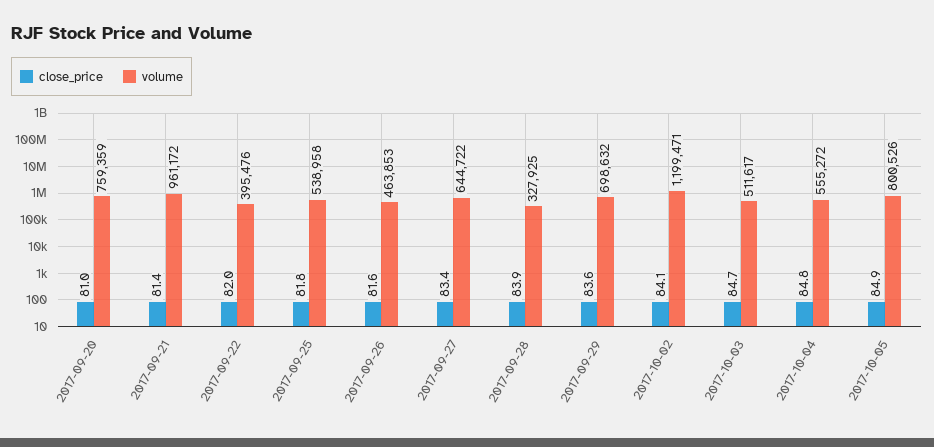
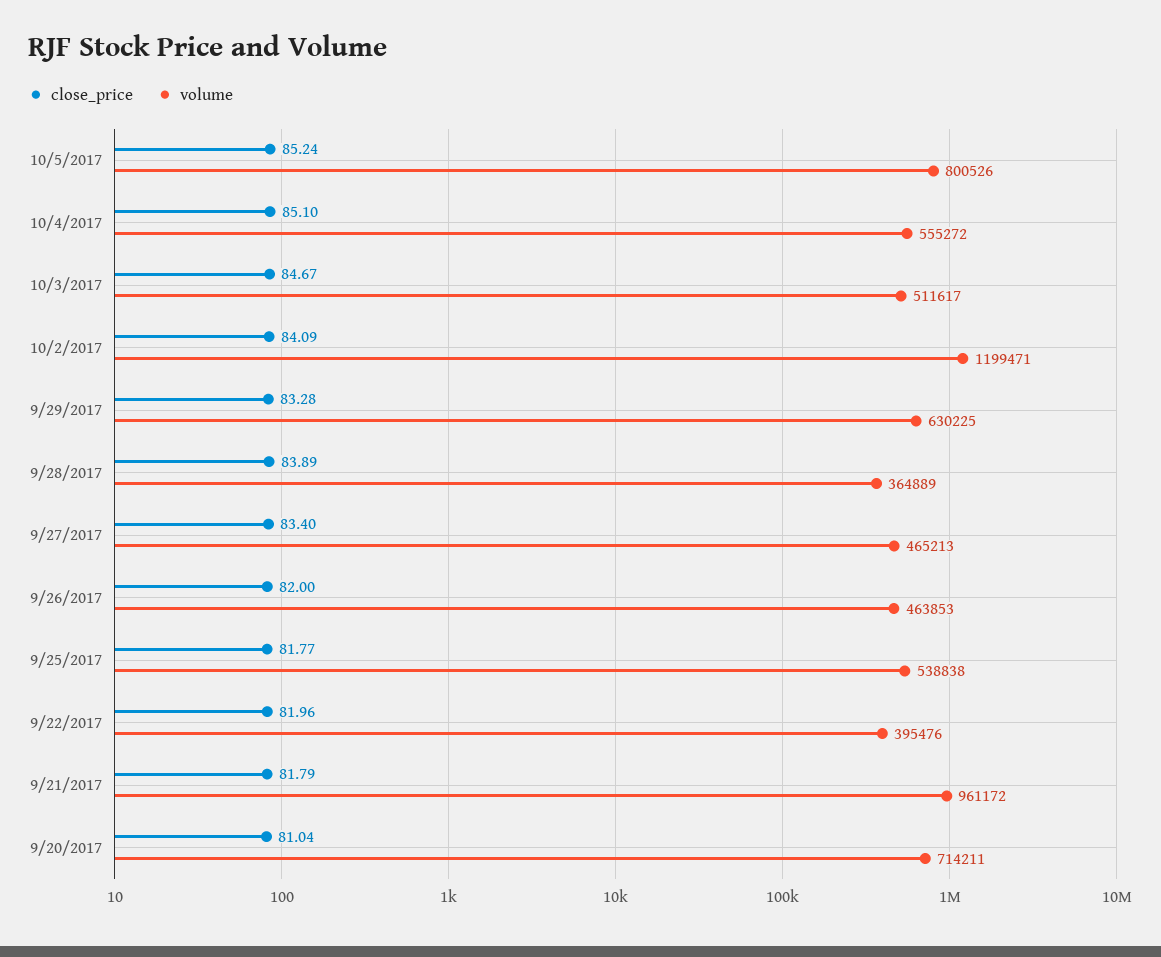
  {
    "close_price": {
      "2017-09-20": 81.04,
-     "2017-09-21": 81.4,
+     "2017-09-21": 81.79,
      "2017-09-22": 81.96,
      "2017-09-25": 81.77,
-     "2017-09-26": 81.6,
+     "2017-09-26": 82,
      "2017-09-27": 83.4,
      "2017-09-28": 83.89,
-     "2017-09-29": 83.6,
+     "2017-09-29": 83.28,
      "2017-10-02": 84.09,
      "2017-10-03": 84.67,
-     "2017-10-04": 84.8,
+     "2017-10-04": 85.1,
-     "2017-10-05": 84.9
+     "2017-10-05": 85.24
    },
    "volume": {
-     "2017-09-20": 759359,
+     "2017-09-20": 714211,
      "2017-09-21": 961172,
      "2017-09-22": 395476,
-     "2017-09-25": 538958,
+     "2017-09-25": 538838,
      "2017-09-26": 463853,
-     "2017-09-27": 644722,
+     "2017-09-27": 465213,
-     "2017-09-28": 327925,
+     "2017-09-28": 364889,
-     "2017-09-29": 698632,
+     "2017-09-29": 630225,
      "2017-10-02": 1199471,
      "2017-10-03": 511617,
      "2017-10-04": 555272,
      "2017-10-05": 800526
    }
  }

